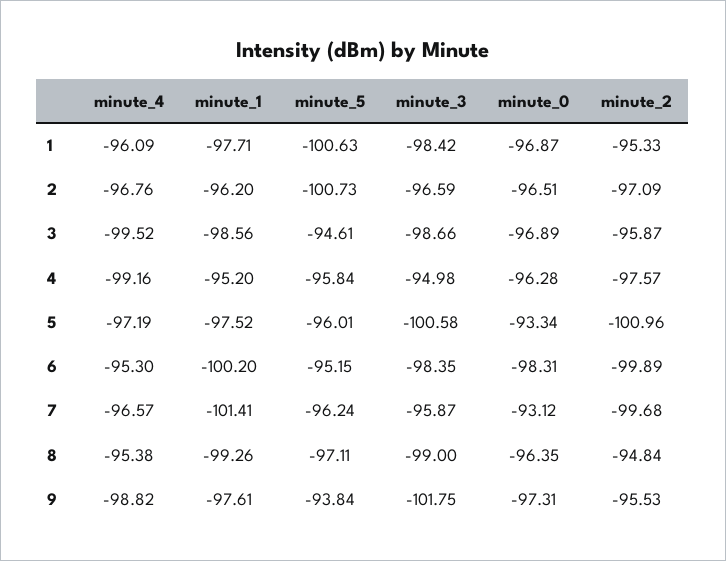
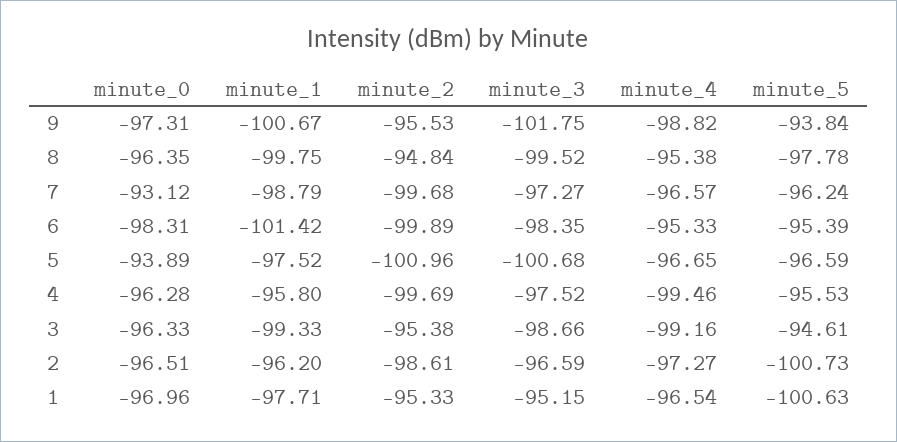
  {
    "minute_4": {
-     "1": -96.09,
+     "1": -96.54,
-     "2": -96.76,
+     "2": -97.27,
-     "3": -99.52,
+     "3": -99.16,
-     "4": -99.16,
+     "4": -99.46,
-     "5": -97.19,
+     "5": -96.65,
-     "6": -95.3,
+     "6": -95.33,
      "7": -96.57,
      "8": -95.38,
      "9": -98.82
    },
    "minute_1": {
      "1": -97.71,
      "2": -96.2,
-     "3": -98.56,
+     "3": -99.33,
-     "4": -95.2,
+     "4": -95.8,
      "5": -97.52,
-     "6": -100.2,
+     "6": -101.42,
-     "7": -101.41,
+     "7": -98.79,
-     "8": -99.26,
+     "8": -99.75,
-     "9": -97.61
+     "9": -100.67
    },
    "minute_5": {
      "1": -100.63,
      "2": -100.73,
      "3": -94.61,
-     "4": -95.84,
+     "4": -95.53,
-     "5": -96.01,
+     "5": -96.59,
-     "6": -95.15,
+     "6": -95.39,
      "7": -96.24,
-     "8": -97.11,
+     "8": -97.78,
      "9": -93.84
    },
    "minute_3": {
-     "1": -98.42,
+     "1": -95.15,
      "2": -96.59,
      "3": -98.66,
-     "4": -94.98,
+     "4": -97.52,
-     "5": -100.58,
+     "5": -100.68,
      "6": -98.35,
-     "7": -95.87,
+     "7": -97.27,
-     "8": -99,
+     "8": -99.52,
      "9": -101.75
    },
    "minute_0": {
-     "1": -96.87,
+     "1": -96.96,
      "2": -96.51,
-     "3": -96.89,
+     "3": -96.33,
      "4": -96.28,
-     "5": -93.34,
+     "5": -93.89,
      "6": -98.31,
      "7": -93.12,
      "8": -96.35,
      "9": -97.31
    },
    "minute_2": {
      "1": -95.33,
-     "2": -97.09,
+     "2": -98.61,
-     "3": -95.87,
+     "3": -95.38,
-     "4": -97.57,
+     "4": -99.69,
      "5": -100.96,
      "6": -99.89,
      "7": -99.68,
      "8": -94.84,
      "9": -95.53
    }
  }

